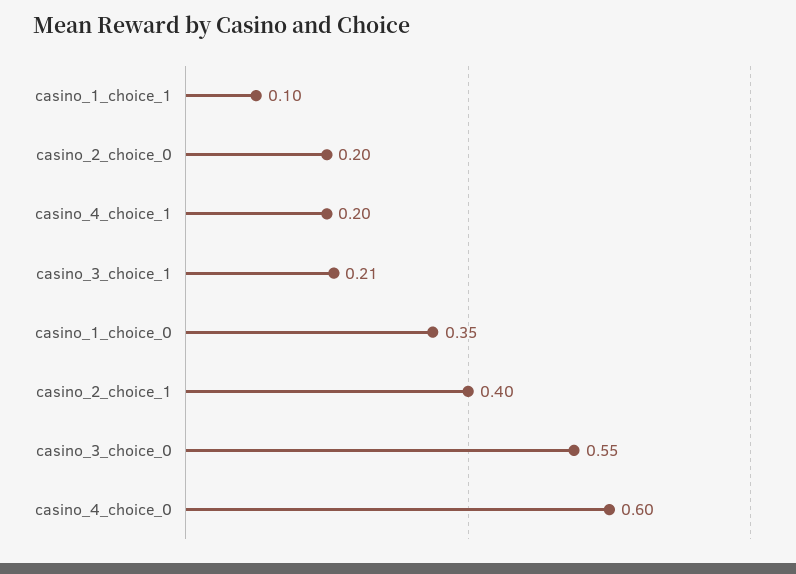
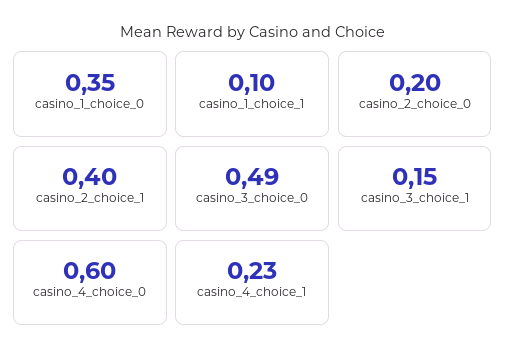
  {
    "casino_1_choice_1": 0.1,
    "casino_2_choice_0": 0.2,
-   "casino_4_choice_1": 0.2,
+   "casino_4_choice_1": 0.23,
-   "casino_3_choice_1": 0.21,
+   "casino_3_choice_1": 0.15,
    "casino_1_choice_0": 0.35,
    "casino_2_choice_1": 0.4,
-   "casino_3_choice_0": 0.55,
+   "casino_3_choice_0": 0.49,
    "casino_4_choice_0": 0.6
  }

